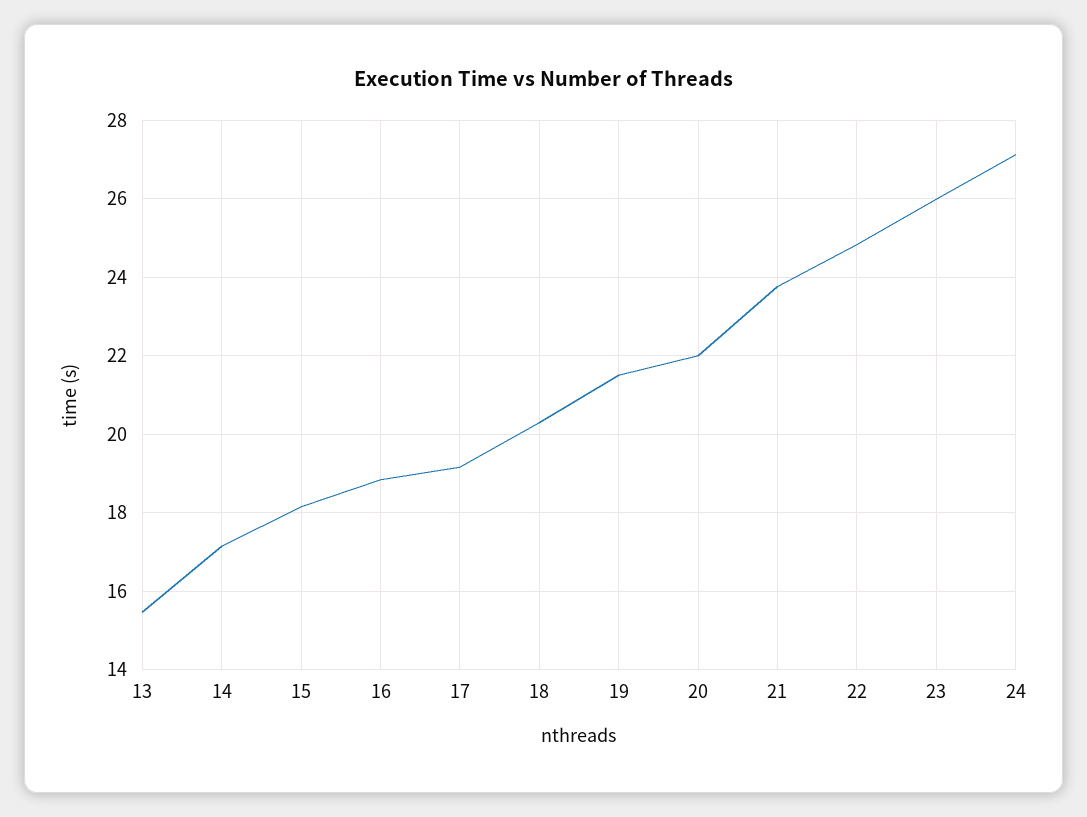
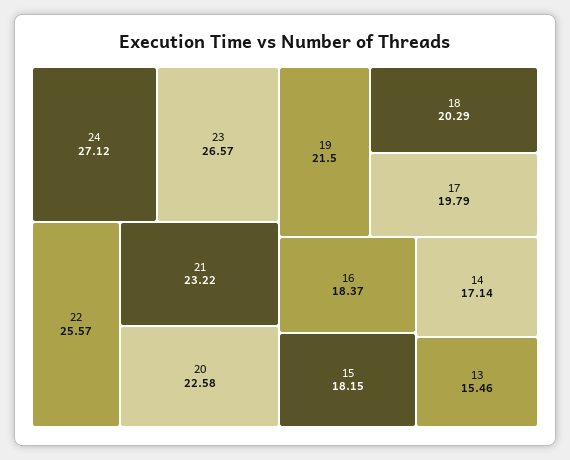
  {
    "13": 15.46,
    "14": 17.14,
    "15": 18.15,
-   "16": 18.8,
+   "16": 18.37,
-   "17": 19.2,
+   "17": 19.79,
    "18": 20.29,
    "19": 21.5,
-   "20": 22,
+   "20": 22.58,
-   "21": 23.8,
+   "21": 23.22,
-   "22": 24.8,
+   "22": 25.57,
-   "23": 26,
+   "23": 26.57,
    "24": 27.12
  }

